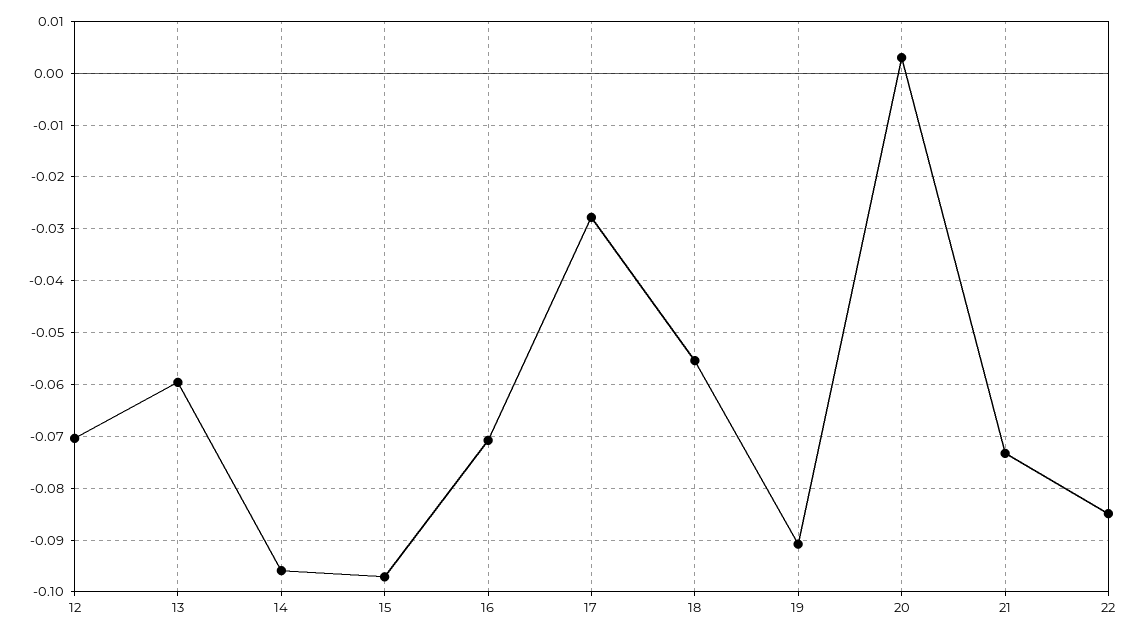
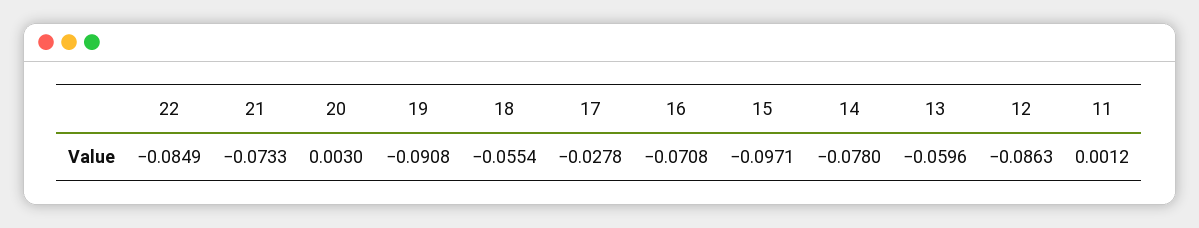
  {
-   "12": -0.07,
+   "12": -0.0863,
    "13": -0.0596,
-   "14": -0.096,
+   "14": -0.078,
    "15": -0.0971,
    "16": -0.0708,
    "17": -0.0278,
    "18": -0.0554,
    "19": -0.0908,
    "20": 0.003,
    "21": -0.0733,
-   "22": -0.0849
+   "22": -0.0849,
+   "11": 0.0012
  }

